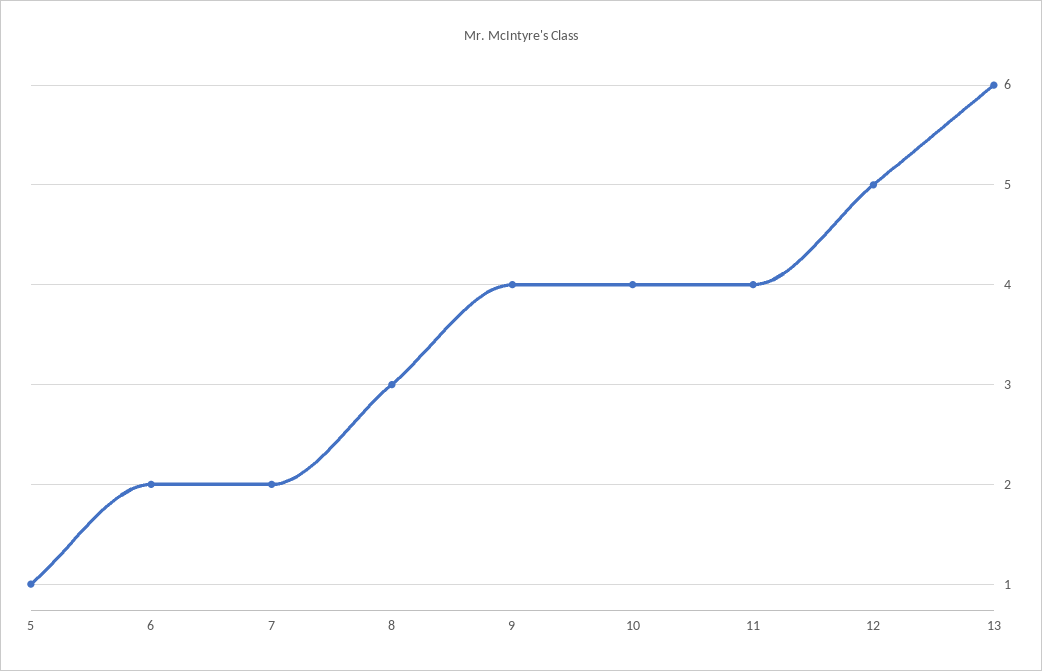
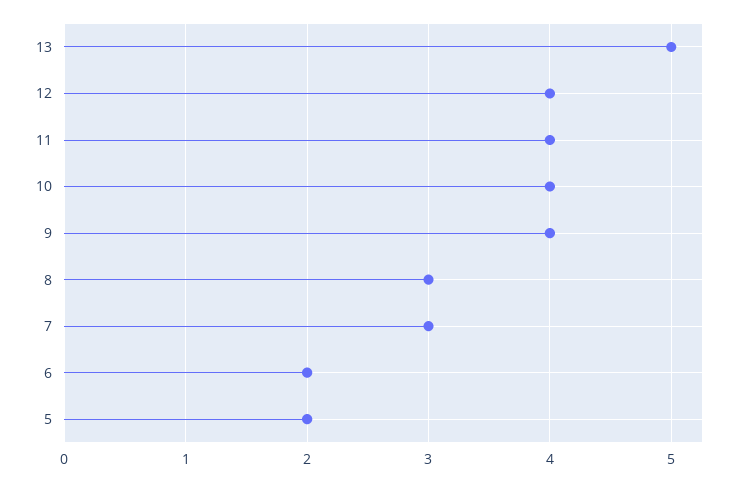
  {
-   "5": 1,
+   "5": 2,
    "6": 2,
-   "7": 2,
+   "7": 3,
    "8": 3,
    "9": 4,
    "10": 4,
    "11": 4,
-   "12": 5,
+   "12": 4,
-   "13": 6
+   "13": 5
  }

